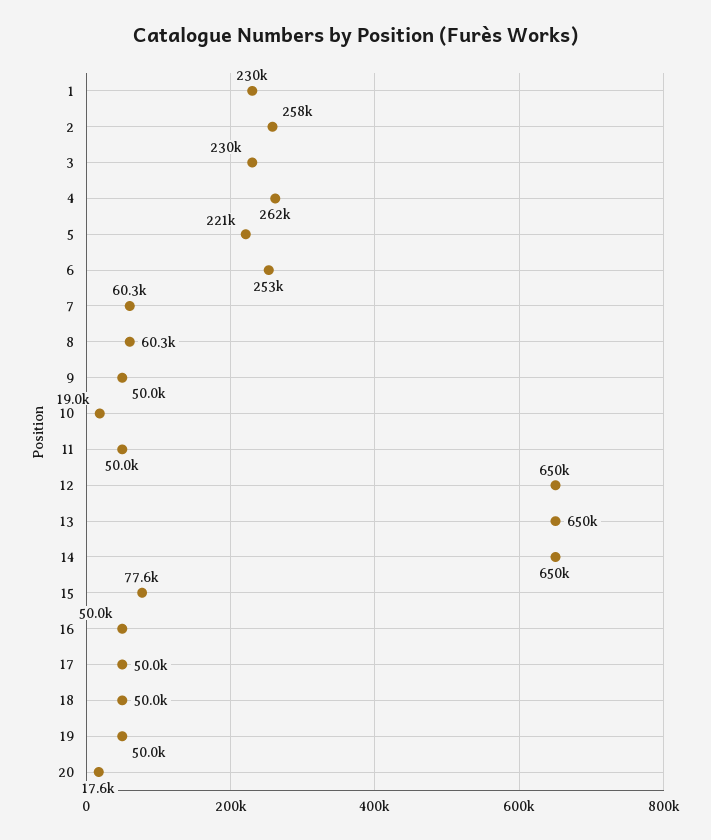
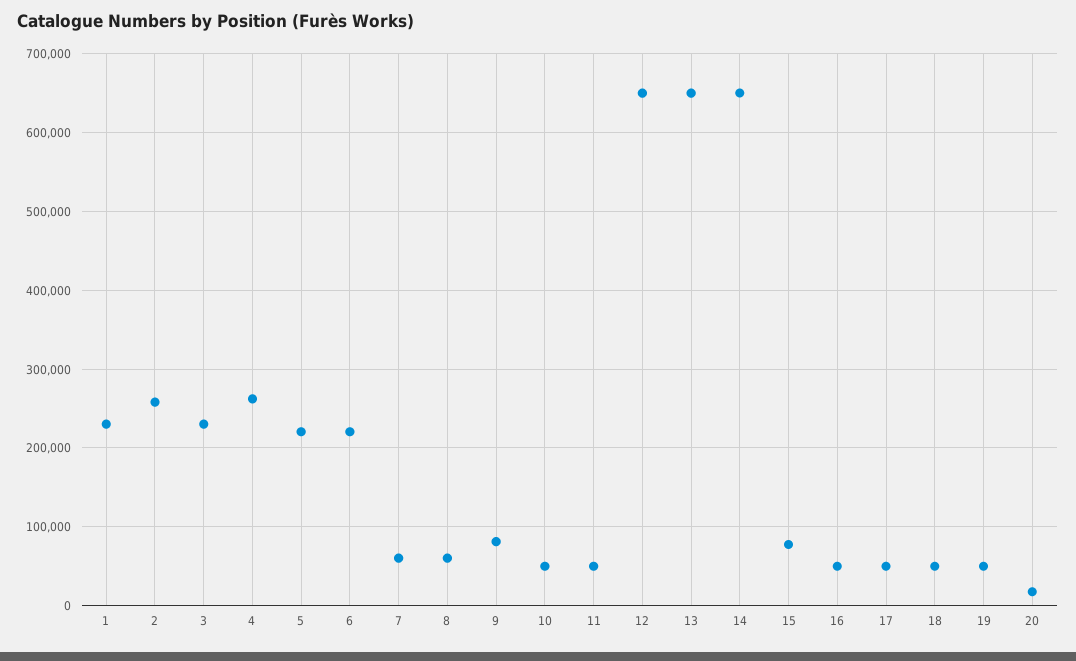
  {
    "1": 230000,
    "2": 258000,
    "3": 230000,
    "4": 262000,
    "5": 221000,
-   "6": 253000,
+   "6": 220000,
    "7": 60300,
    "8": 60300,
-   "9": 50000,
+   "9": 80000,
-   "10": 19000,
+   "10": 50000,
    "11": 50000,
    "12": 650000,
    "13": 650000,
    "14": 650000,
    "15": 77600,
    "16": 50000,
    "17": 50000,
    "18": 50000,
    "19": 50000,
    "20": 17600
  }

